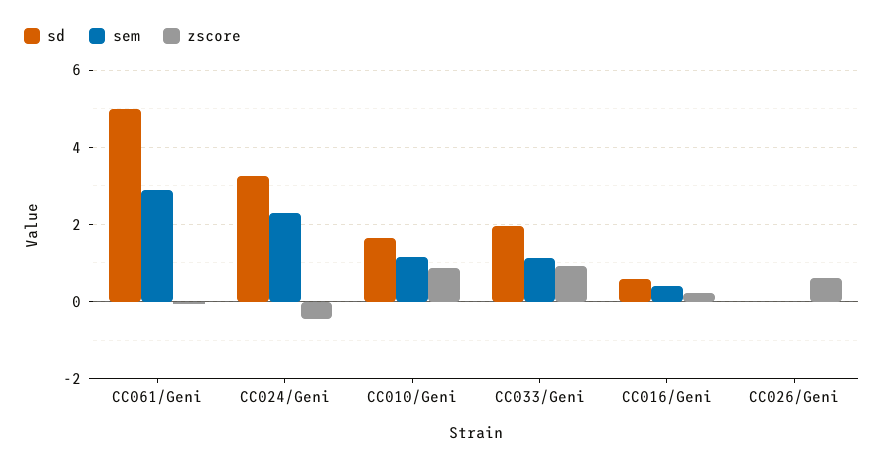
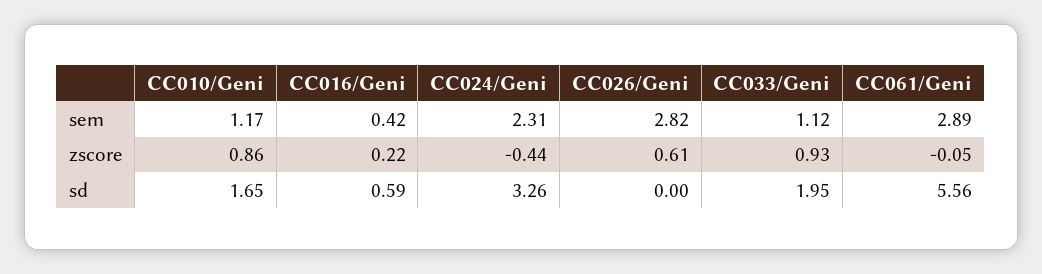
  {
    "sd": {
-     "CC061/Geni": 5,
+     "CC061/Geni": 5.56,
      "CC024/Geni": 3.26,
      "CC010/Geni": 1.65,
      "CC033/Geni": 1.95,
      "CC016/Geni": 0.59,
      "CC026/Geni": 0
    },
    "sem": {
      "CC061/Geni": 2.89,
      "CC024/Geni": 2.31,
      "CC010/Geni": 1.17,
      "CC033/Geni": 1.12,
      "CC016/Geni": 0.42,
-     "CC026/Geni": 0
+     "CC026/Geni": 2.82
    },
    "zscore": {
      "CC061/Geni": -0.05,
      "CC024/Geni": -0.44,
      "CC010/Geni": 0.86,
      "CC033/Geni": 0.93,
      "CC016/Geni": 0.22,
      "CC026/Geni": 0.61
    }
  }

